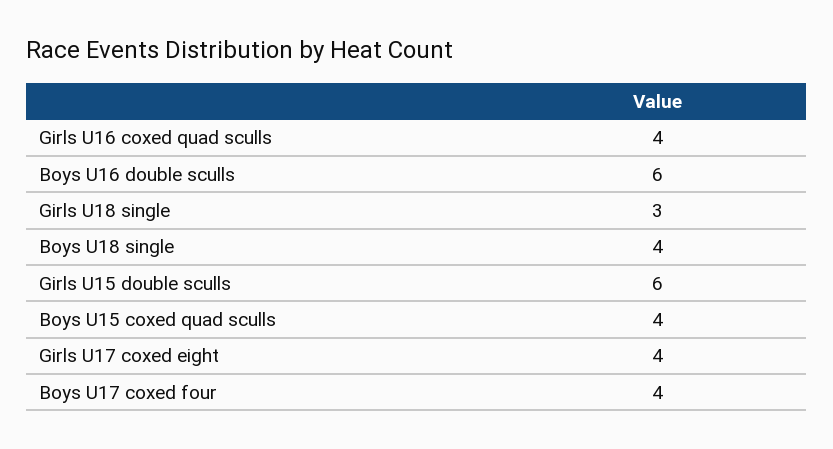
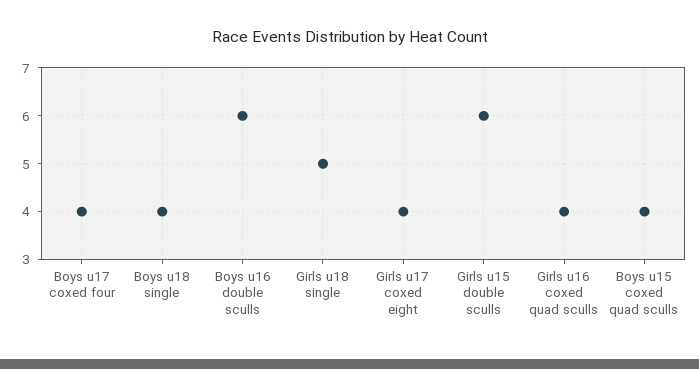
  {
    "Girls U16 coxed quad sculls": 4,
    "Boys U16 double sculls": 6,
-   "Girls U18 single": 3,
+   "Girls U18 single": 5,
    "Boys U18 single": 4,
    "Girls U15 double sculls": 6,
    "Boys U15 coxed quad sculls": 4,
    "Girls U17 coxed eight": 4,
    "Boys U17 coxed four": 4
  }

